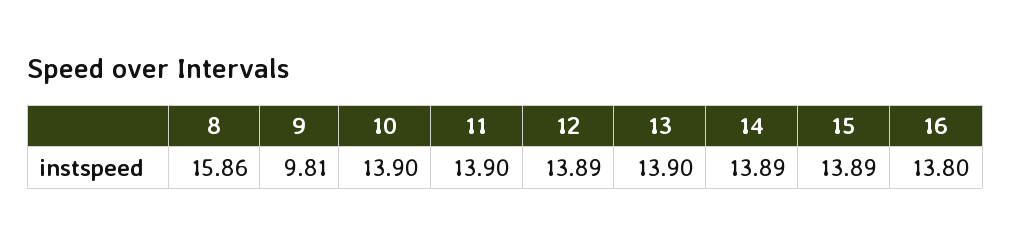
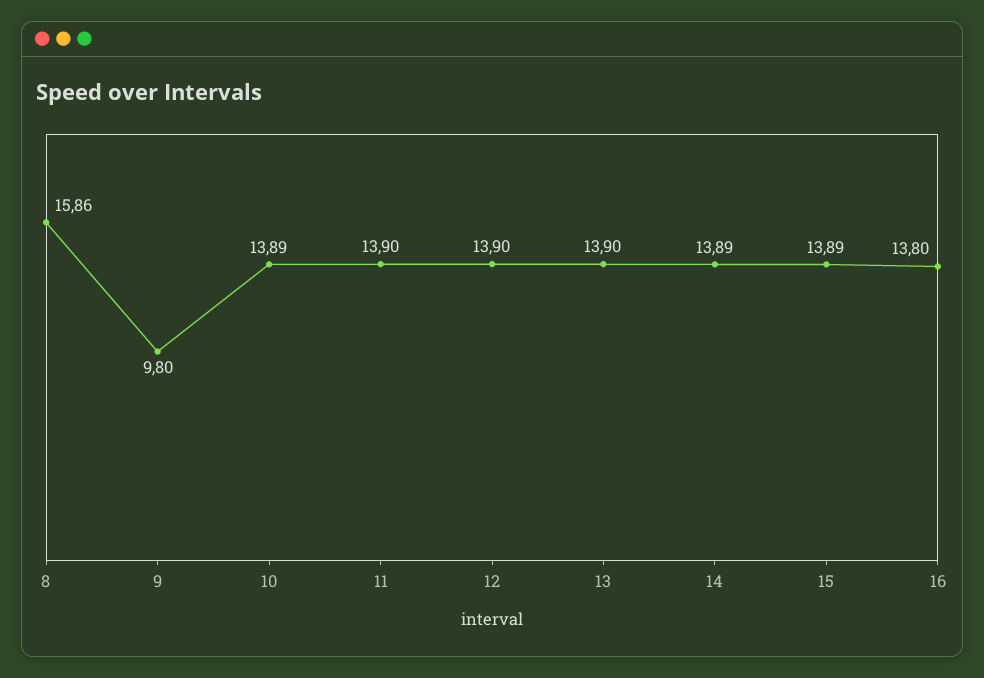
  {
    "8": 15.86,
-   "9": 9.81,
+   "9": 9.8,
-   "10": 13.9,
+   "10": 13.89,
    "11": 13.9,
-   "12": 13.89,
+   "12": 13.9,
    "13": 13.9,
    "14": 13.89,
    "15": 13.89,
    "16": 13.8
  }

